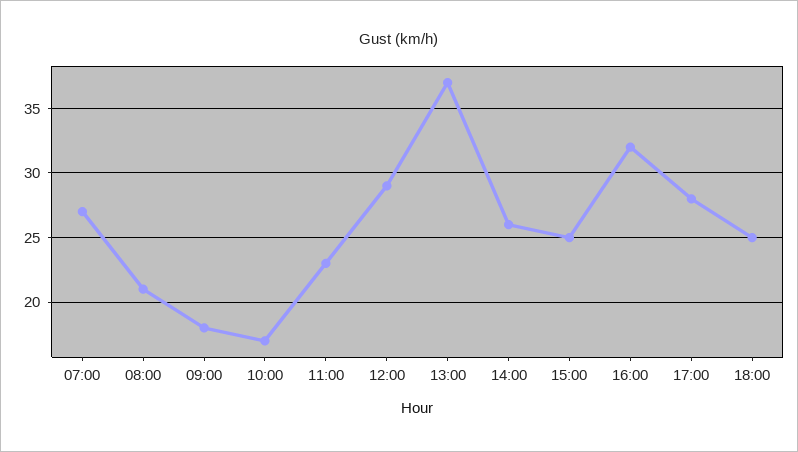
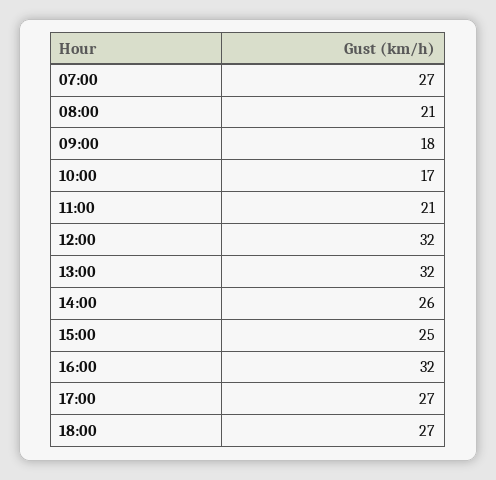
  {
    "07:00": 27,
    "08:00": 21,
    "09:00": 18,
    "10:00": 17,
-   "11:00": 23,
+   "11:00": 21,
-   "12:00": 29,
+   "12:00": 32,
-   "13:00": 37,
+   "13:00": 32,
    "14:00": 26,
    "15:00": 25,
    "16:00": 32,
-   "17:00": 28,
+   "17:00": 27,
-   "18:00": 25
+   "18:00": 27
  }

